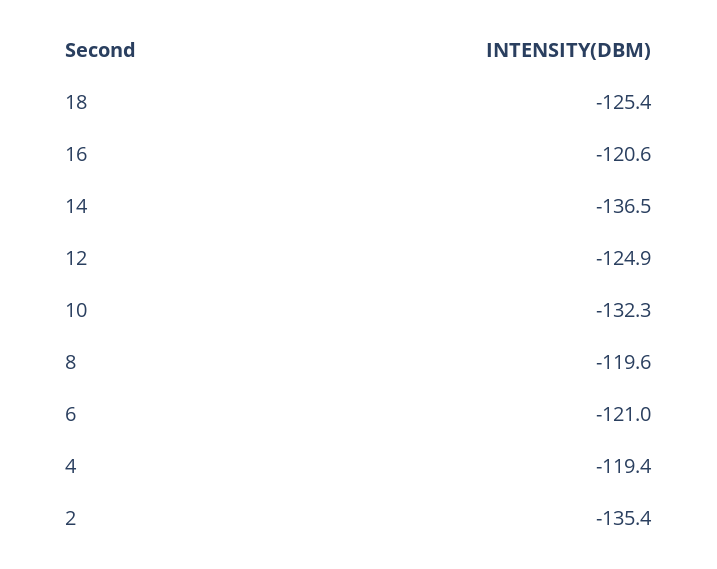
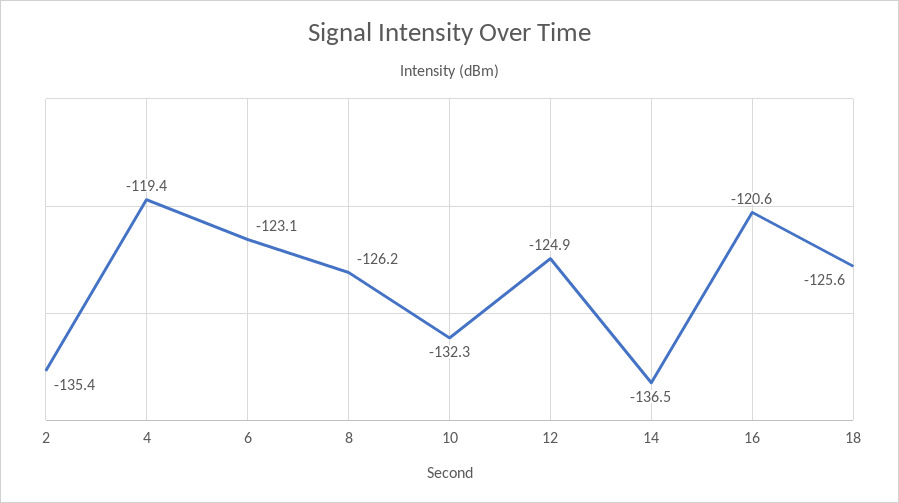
  {
-   "18": -125.4,
+   "18": -125.6,
    "16": -120.6,
    "14": -136.5,
    "12": -124.9,
    "10": -132.3,
-   "8": -119.6,
+   "8": -126.2,
-   "6": -121,
+   "6": -123.1,
    "4": -119.4,
    "2": -135.4
  }

